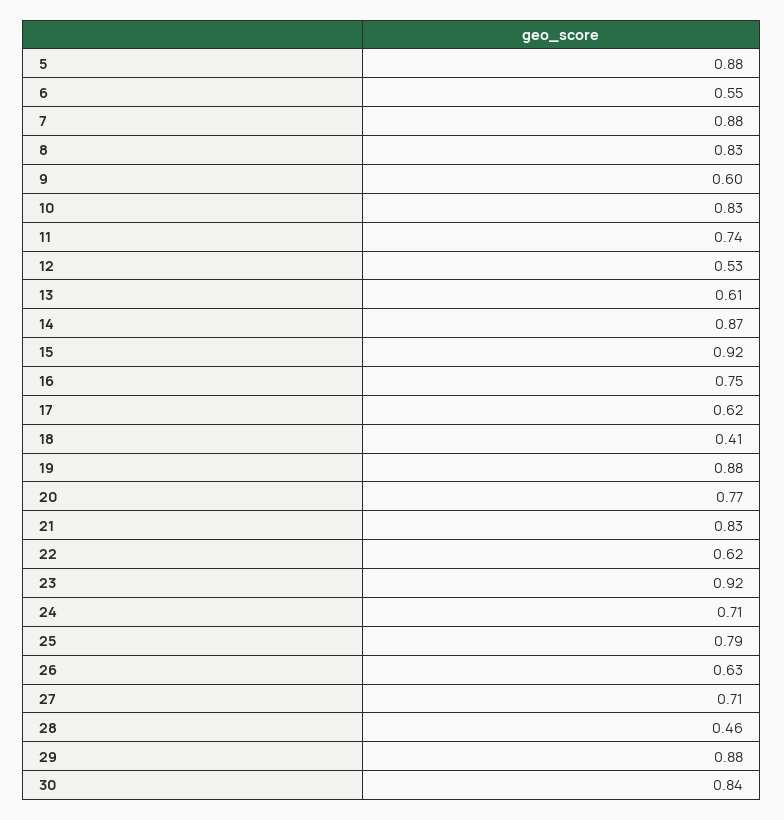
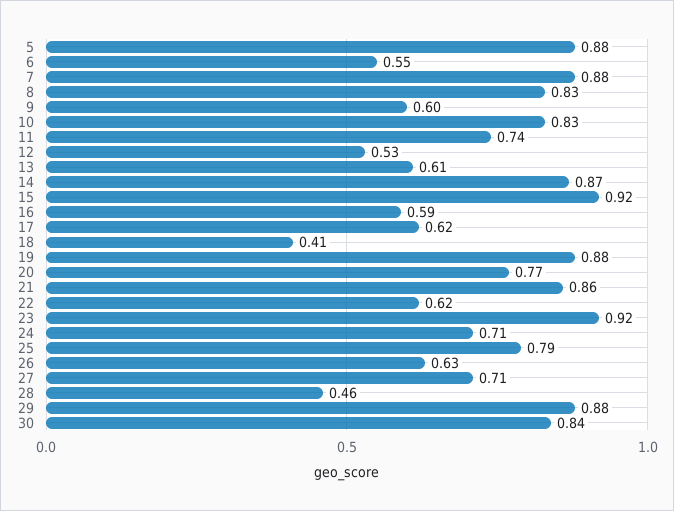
  {
    "5": 0.88,
    "6": 0.55,
    "7": 0.88,
    "8": 0.83,
    "9": 0.6,
    "10": 0.83,
    "11": 0.74,
    "12": 0.53,
    "13": 0.61,
    "14": 0.87,
    "15": 0.92,
-   "16": 0.75,
+   "16": 0.59,
    "17": 0.62,
    "18": 0.41,
    "19": 0.88,
    "20": 0.77,
-   "21": 0.83,
+   "21": 0.86,
    "22": 0.62,
    "23": 0.92,
    "24": 0.71,
    "25": 0.79,
    "26": 0.63,
    "27": 0.71,
    "28": 0.46,
    "29": 0.88,
    "30": 0.84
  }

